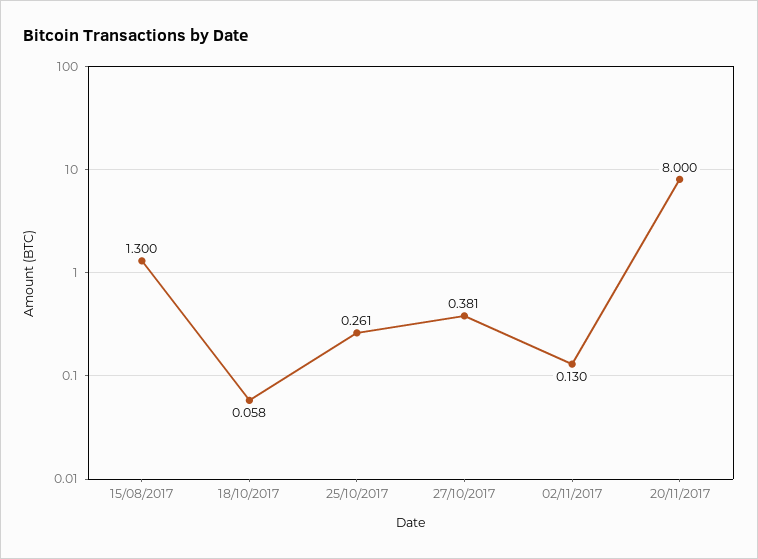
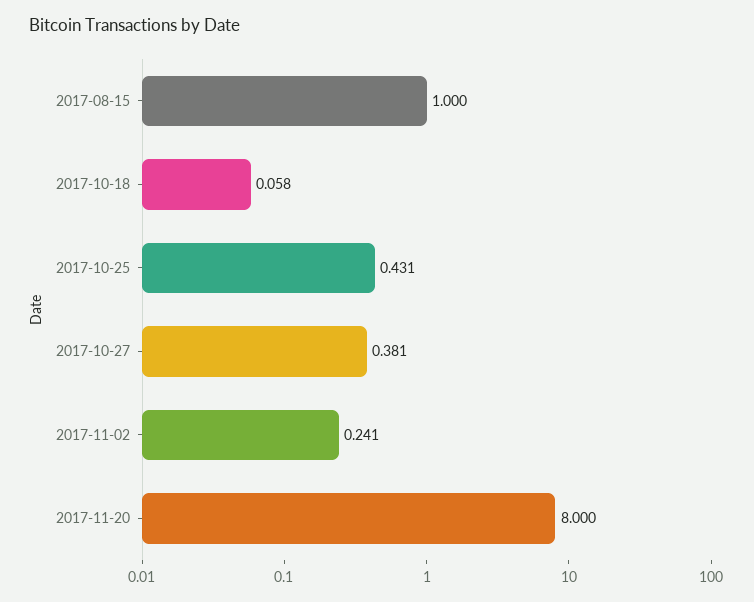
  {
-   "15/08/2017": 1.3,
+   "15/08/2017": 1,
    "18/10/2017": 0.058,
-   "25/10/2017": 0.261,
+   "25/10/2017": 0.431,
    "27/10/2017": 0.381,
-   "02/11/2017": 0.13,
+   "02/11/2017": 0.241,
    "20/11/2017": 8
  }

